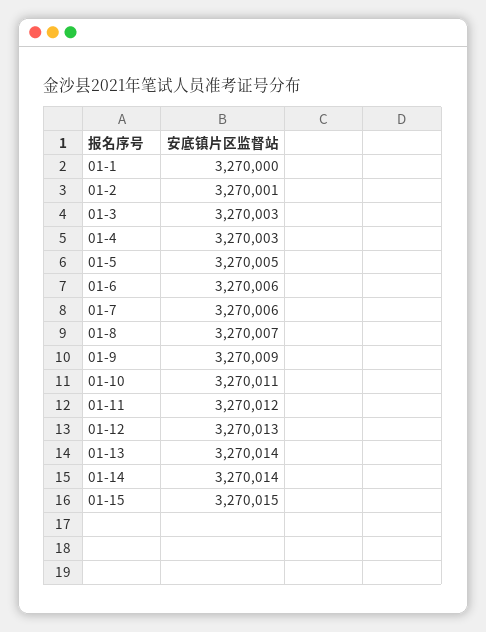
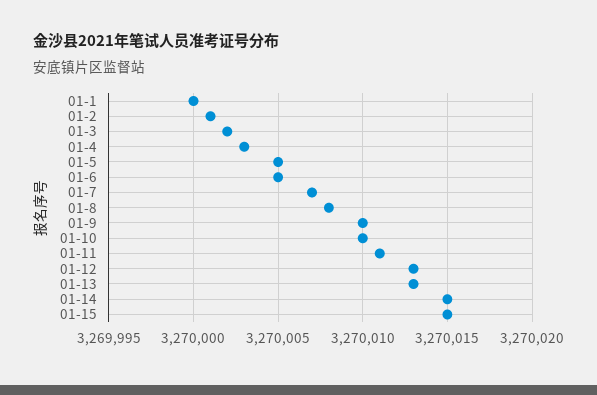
  {
    "01-1": 3270000,
    "01-2": 3270001,
-   "01-3": 3270003,
+   "01-3": 3270002,
    "01-4": 3270003,
    "01-5": 3270005,
-   "01-6": 3270006,
+   "01-6": 3270005,
-   "01-7": 3270006,
+   "01-7": 3270007,
-   "01-8": 3270007,
+   "01-8": 3270008,
-   "01-9": 3270009,
+   "01-9": 3270010,
-   "01-10": 3270011,
+   "01-10": 3270010,
-   "01-11": 3270012,
+   "01-11": 3270011,
    "01-12": 3270013,
-   "01-13": 3270014,
+   "01-13": 3270013,
-   "01-14": 3270014,
+   "01-14": 3270015,
    "01-15": 3270015
  }

